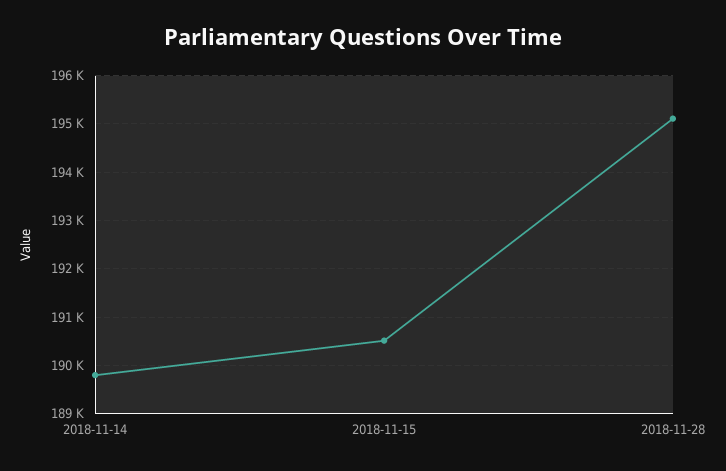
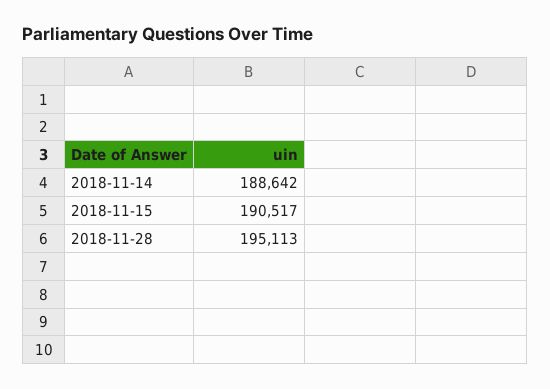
  {
-   "2018-11-14": 189800,
+   "2018-11-14": 188642,
    "2018-11-15": 190517,
    "2018-11-28": 195113
  }

